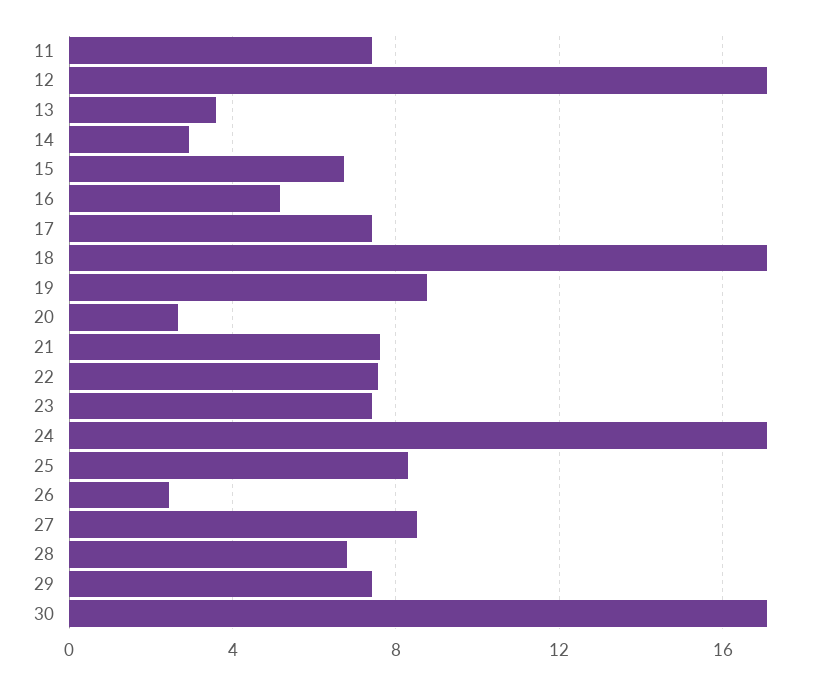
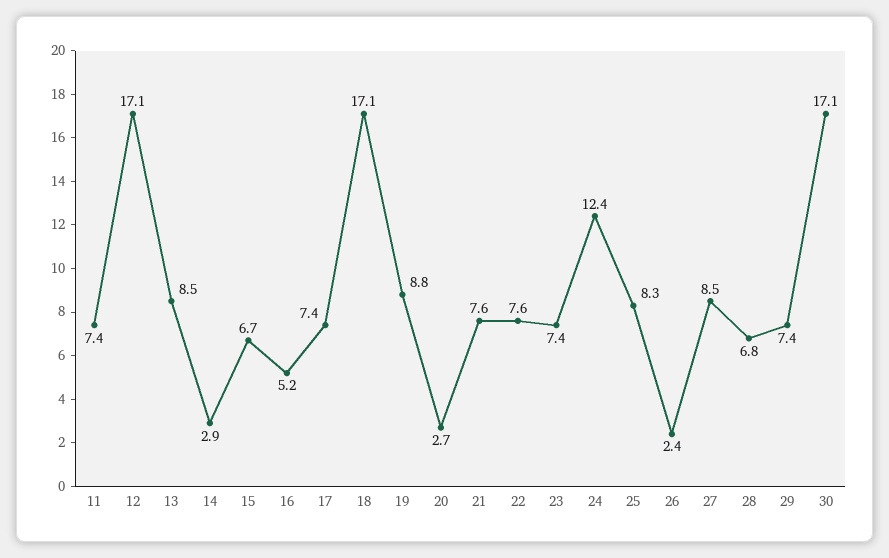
  {
    "11": 7.4,
    "12": 17.1,
-   "13": 3.5,
+   "13": 8.5,
    "14": 2.9,
    "15": 6.7,
    "16": 5.2,
    "17": 7.4,
    "18": 17.1,
    "19": 8.8,
    "20": 2.7,
    "21": 7.6,
    "22": 7.6,
    "23": 7.4,
-   "24": 17,
+   "24": 12.4,
    "25": 8.3,
    "26": 2.4,
    "27": 8.5,
    "28": 6.8,
    "29": 7.4,
    "30": 17.1
  }

